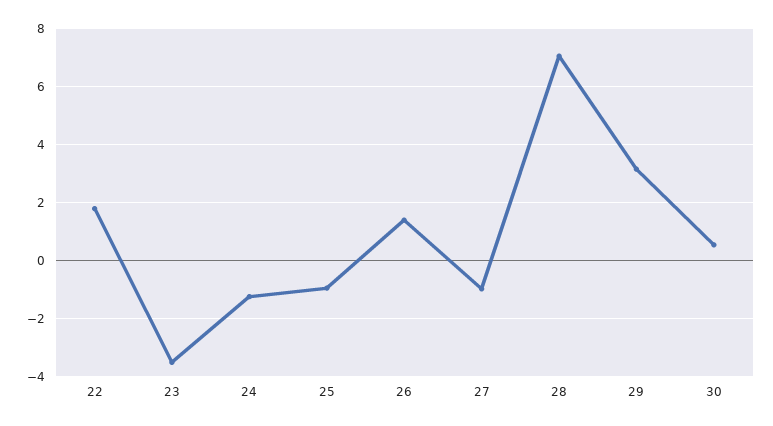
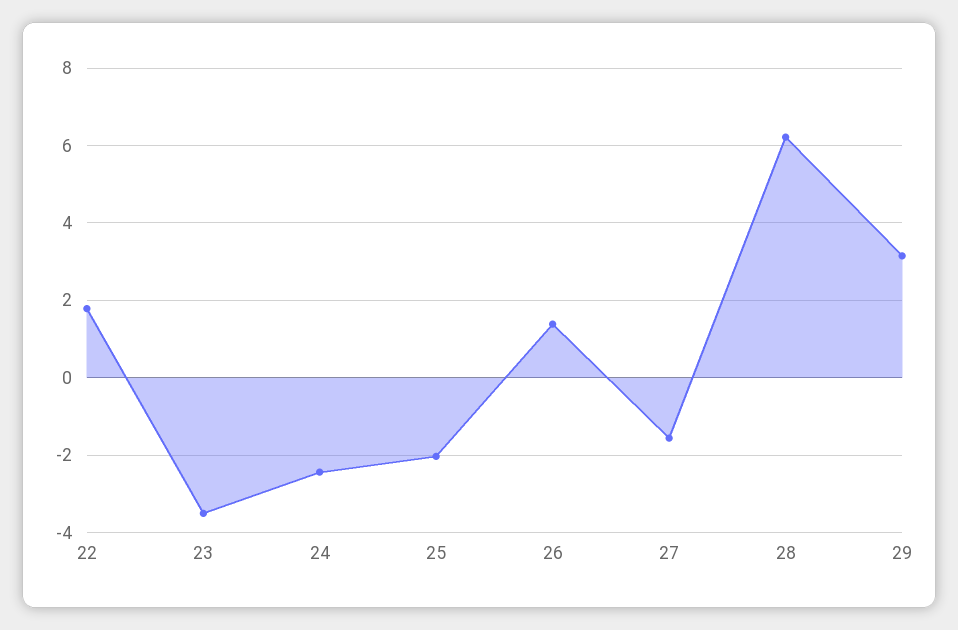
  {
    "22": 1.8,
    "23": -3.6,
-   "24": -1.25,
+   "24": -2.4,
-   "25": -1,
+   "25": -2,
    "26": 1.4,
-   "27": -1,
+   "27": -1.6,
-   "28": 7,
+   "28": 6.2,
-   "29": 3.2,
+   "29": 3.2
-   "30": 0.5
  }

